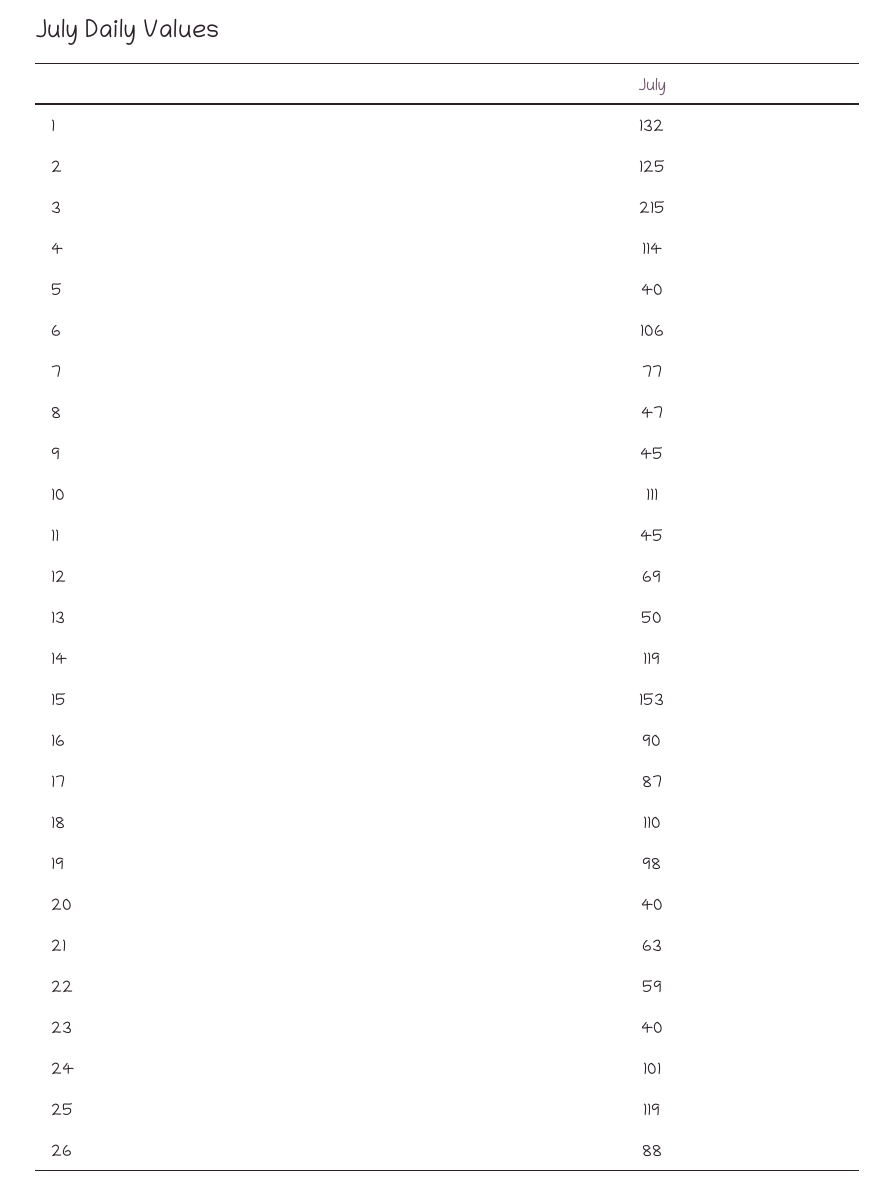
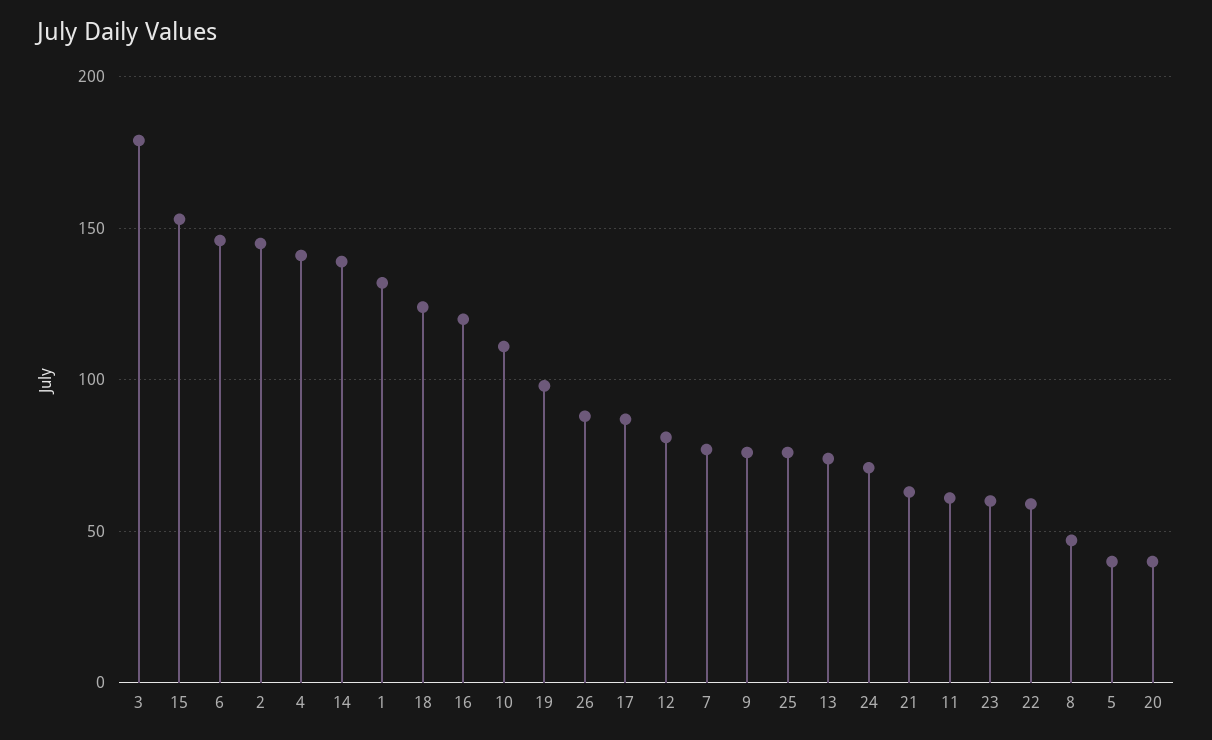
  {
    "1": 132,
-   "2": 125,
+   "2": 145,
-   "3": 215,
+   "3": 180,
-   "4": 114,
+   "4": 140,
    "5": 40,
-   "6": 106,
+   "6": 145,
    "7": 77,
    "8": 47,
-   "9": 45,
+   "9": 75,
    "10": 111,
-   "11": 45,
+   "11": 60,
-   "12": 69,
+   "12": 80,
-   "13": 50,
+   "13": 75,
-   "14": 119,
+   "14": 140,
    "15": 153,
-   "16": 90,
+   "16": 120,
    "17": 87,
-   "18": 110,
+   "18": 125,
    "19": 98,
    "20": 40,
    "21": 63,
    "22": 59,
-   "23": 40,
+   "23": 60,
-   "24": 101,
+   "24": 70,
-   "25": 119,
+   "25": 75,
    "26": 88
  }

